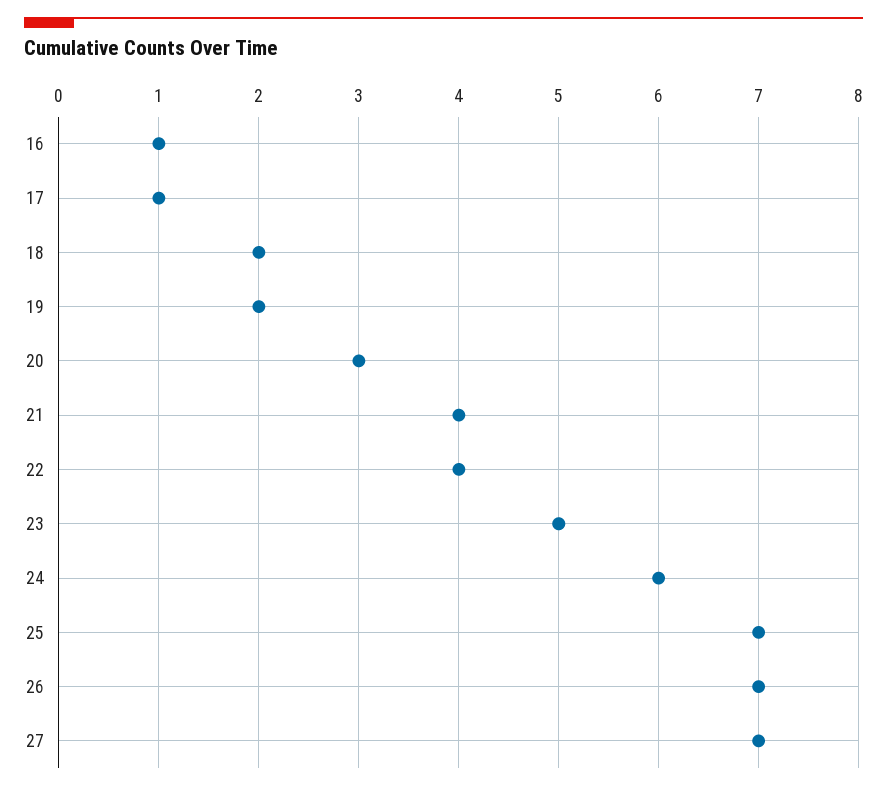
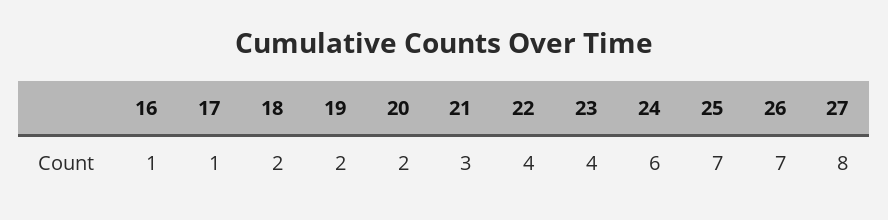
  {
    "16": 1,
    "17": 1,
    "18": 2,
    "19": 2,
-   "20": 3,
+   "20": 2,
-   "21": 4,
+   "21": 3,
    "22": 4,
-   "23": 5,
+   "23": 4,
    "24": 6,
    "25": 7,
    "26": 7,
-   "27": 7
+   "27": 8
  }

